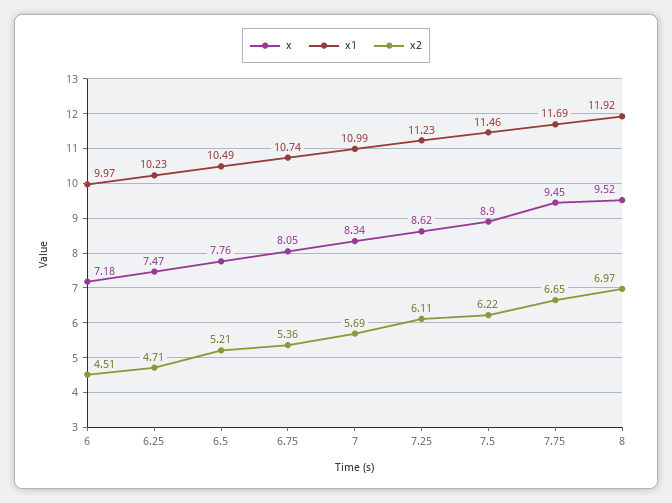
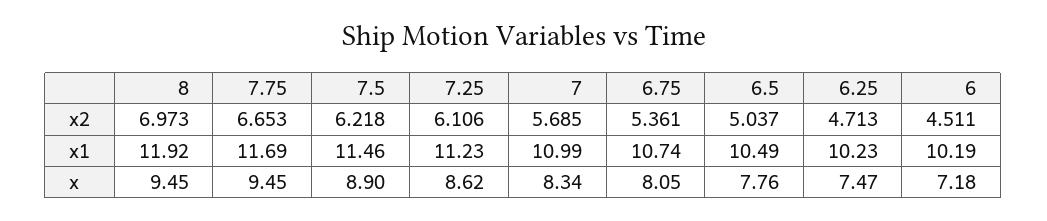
  {
    "x": {
      "6": 7.18,
      "6.25": 7.47,
      "6.5": 7.76,
      "6.75": 8.05,
      "7": 8.34,
      "7.25": 8.62,
      "7.5": 8.9,
      "7.75": 9.45,
-     "8": 9.52
+     "8": 9.45
    },
    "x1": {
-     "6": 9.97,
+     "6": 10.19,
      "6.25": 10.23,
      "6.5": 10.49,
      "6.75": 10.74,
      "7": 10.99,
      "7.25": 11.23,
      "7.5": 11.46,
      "7.75": 11.69,
      "8": 11.92
    },
    "x2": {
      "6": 4.511,
      "6.25": 4.713,
-     "6.5": 5.21,
+     "6.5": 5.037,
      "6.75": 5.361,
      "7": 5.685,
      "7.25": 6.106,
      "7.5": 6.218,
      "7.75": 6.653,
      "8": 6.973
    }
  }

